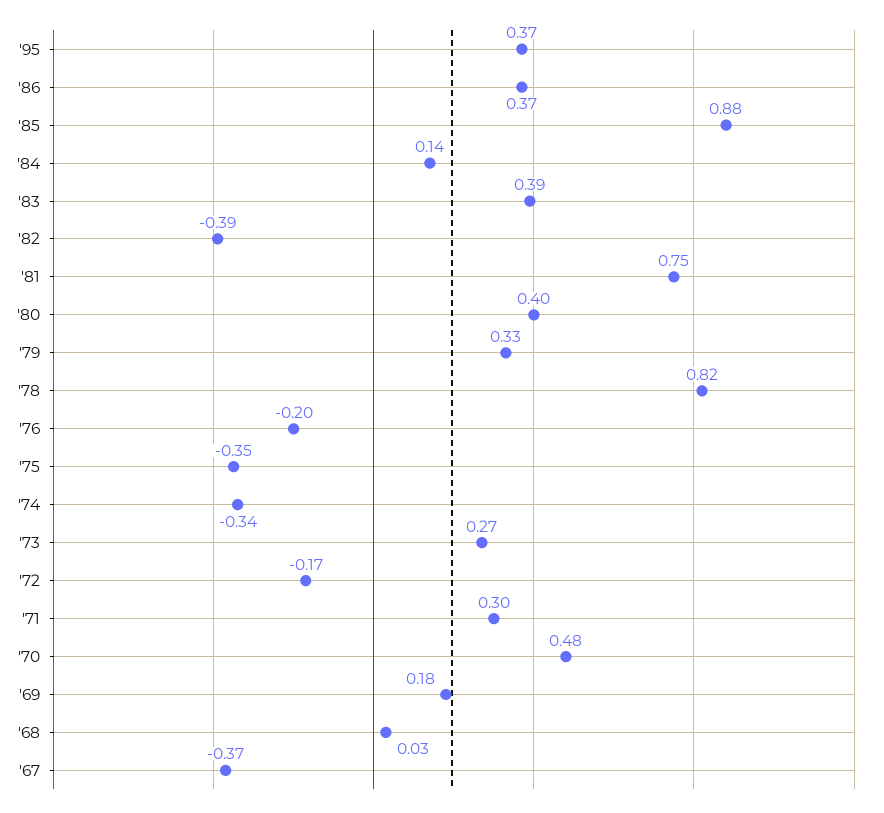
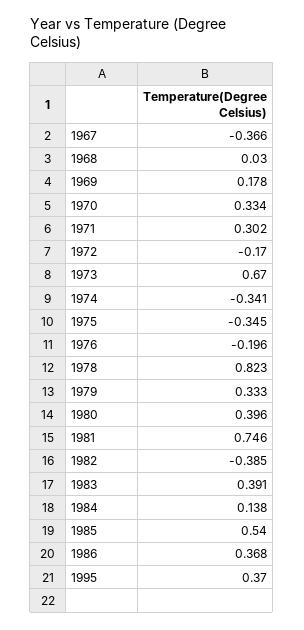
  {
    "'95": 0.37,
    "'86": 0.368,
-   "'85": 0.88,
+   "'85": 0.54,
    "'84": 0.138,
    "'83": 0.391,
    "'82": -0.385,
    "'81": 0.746,
    "'80": 0.396,
    "'79": 0.333,
    "'78": 0.823,
    "'76": -0.196,
    "'75": -0.345,
    "'74": -0.341,
-   "'73": 0.27,
+   "'73": 0.67,
    "'72": -0.17,
    "'71": 0.302,
-   "'70": 0.48,
+   "'70": 0.334,
    "'69": 0.178,
    "'68": 0.03,
    "'67": -0.366
  }

